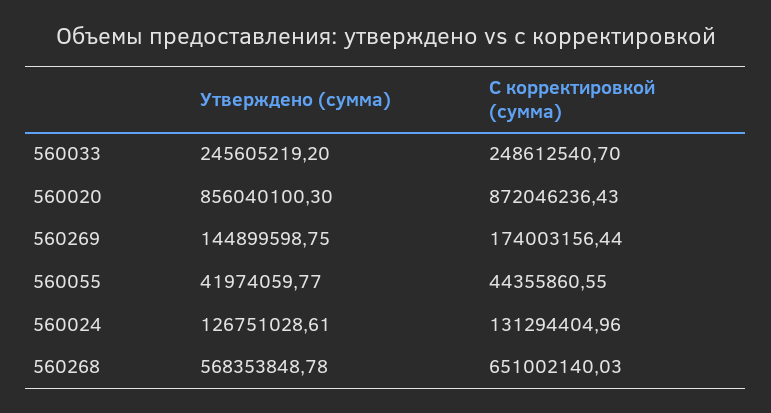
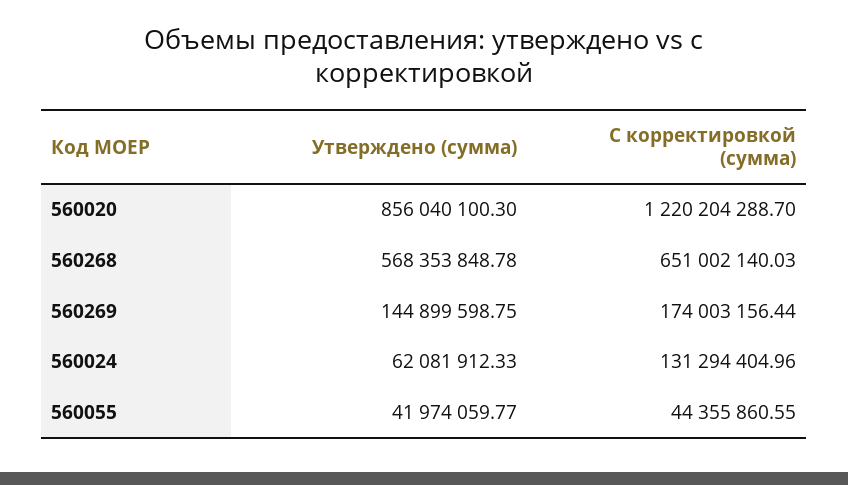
  {
    "Утверждено (сумма)": {
-     "560033": 245605219.2,
      "560020": 856040100.3,
      "560269": 144899598.75,
      "560055": 41974059.77,
-     "560024": 126751028.61,
+     "560024": 62081912.33,
      "560268": 568353848.78
    },
    "С корректировкой (сумма)": {
-     "560033": 248612540.7,
-     "560020": 872046236.43,
+     "560020": 1220204288.7,
      "560269": 174003156.44,
      "560055": 44355860.55,
      "560024": 131294404.96,
      "560268": 651002140.03
    }
  }

